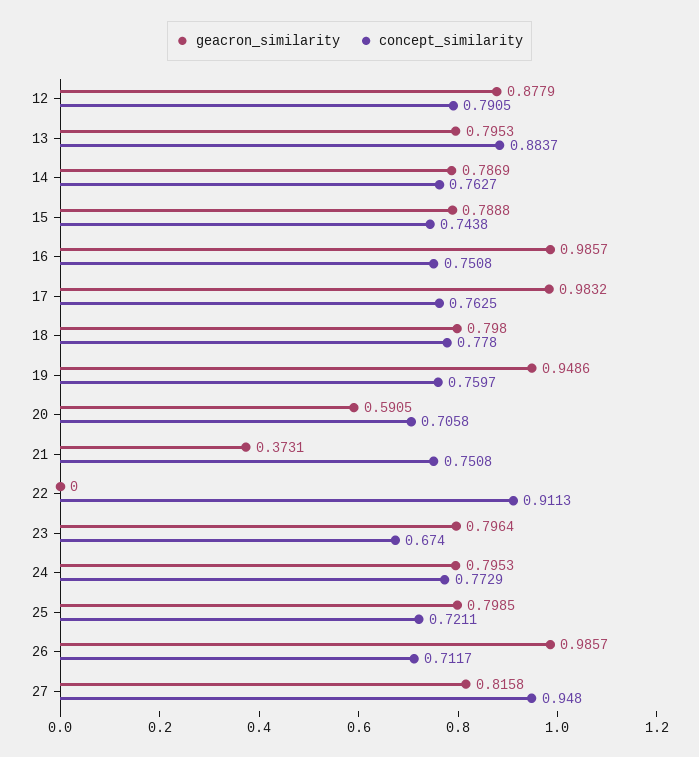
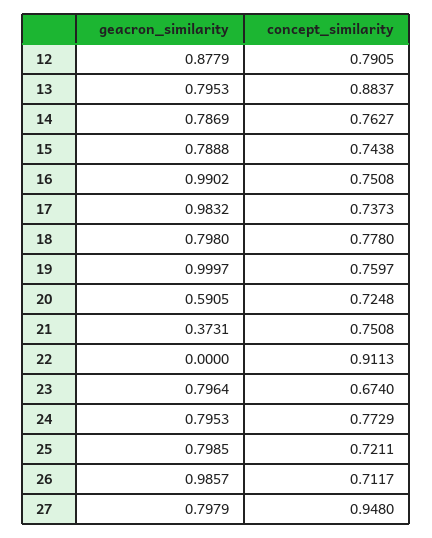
  {
    "geacron_similarity": {
      "12": 0.8779,
      "13": 0.7953,
      "14": 0.7869,
      "15": 0.7888,
-     "16": 0.9857,
+     "16": 0.9902,
      "17": 0.9832,
      "18": 0.798,
-     "19": 0.9486,
+     "19": 0.9997,
      "20": 0.5905,
      "21": 0.3731,
      "22": 0,
      "23": 0.7964,
      "24": 0.7953,
      "25": 0.7985,
      "26": 0.9857,
-     "27": 0.8158
+     "27": 0.7979
    },
    "concept_similarity": {
      "12": 0.7905,
      "13": 0.8837,
      "14": 0.7627,
      "15": 0.7438,
      "16": 0.7508,
-     "17": 0.7625,
+     "17": 0.7373,
      "18": 0.778,
      "19": 0.7597,
-     "20": 0.7058,
+     "20": 0.7248,
      "21": 0.7508,
      "22": 0.9113,
      "23": 0.674,
      "24": 0.7729,
      "25": 0.7211,
      "26": 0.7117,
      "27": 0.948
    }
  }

